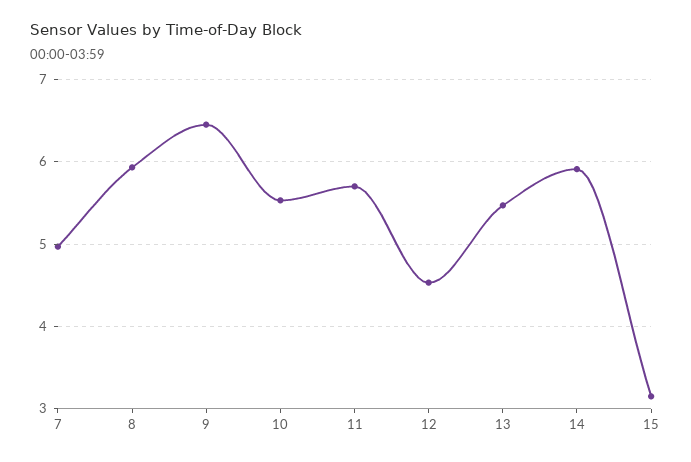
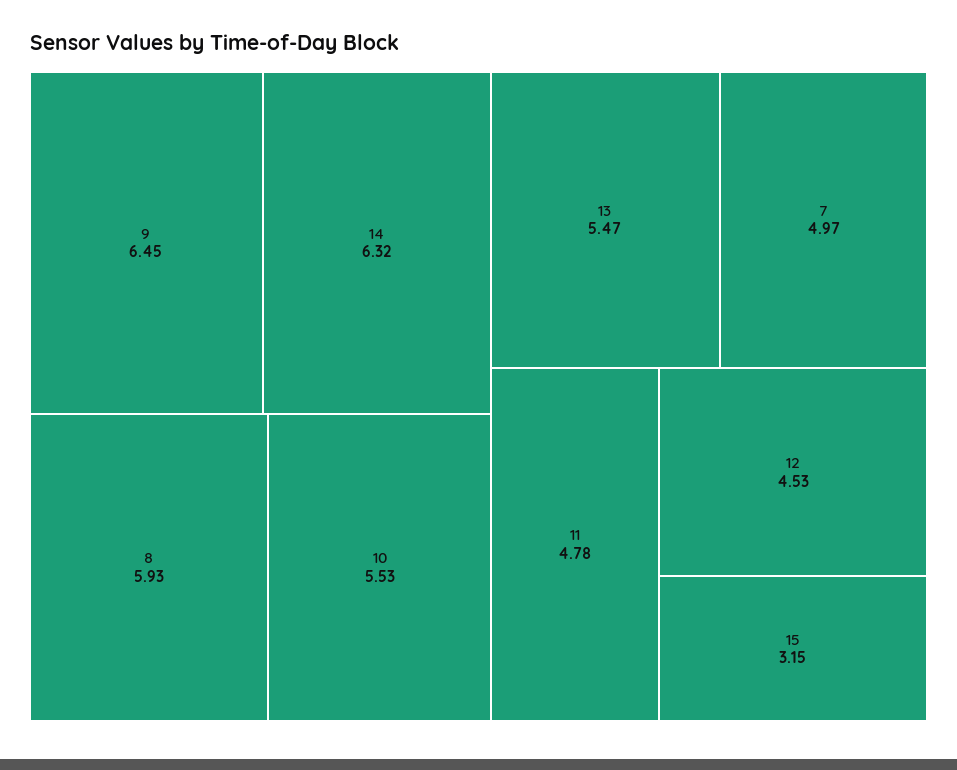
  {
    "7": 4.97,
    "8": 5.93,
    "9": 6.45,
    "10": 5.53,
-   "11": 5.7,
+   "11": 4.78,
    "12": 4.53,
    "13": 5.47,
-   "14": 5.9,
+   "14": 6.32,
    "15": 3.15
  }

